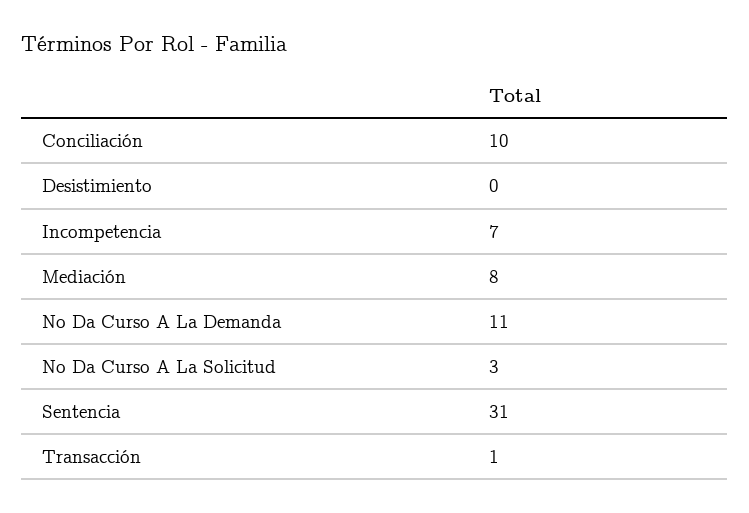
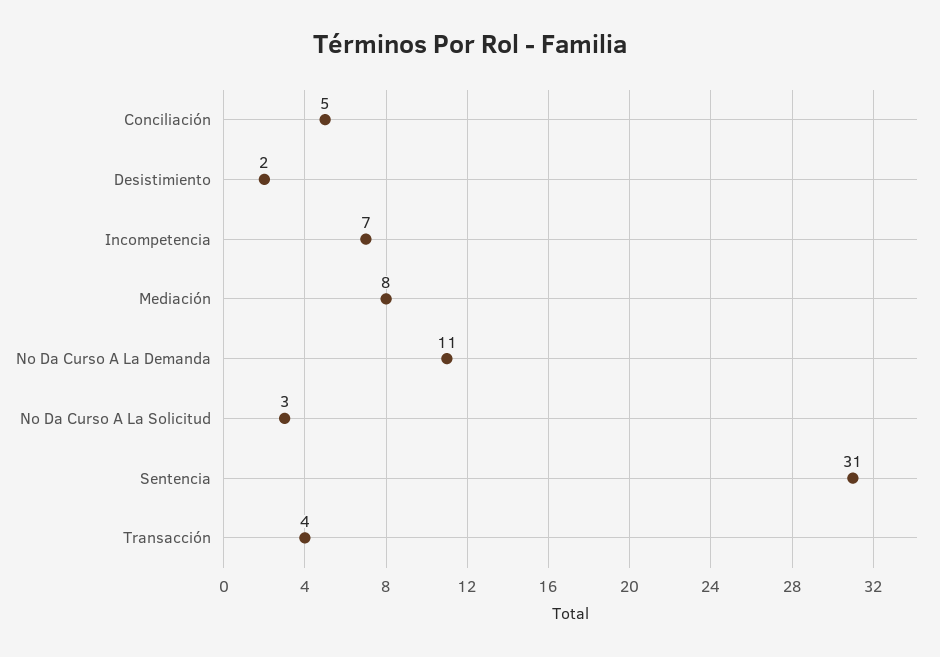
  {
-   "Conciliación": 10,
+   "Conciliación": 5,
-   "Desistimiento": 0,
+   "Desistimiento": 2,
    "Incompetencia": 7,
    "Mediación": 8,
    "No Da Curso A La Demanda": 11,
    "No Da Curso A La Solicitud": 3,
    "Sentencia": 31,
-   "Transacción": 1
+   "Transacción": 4
  }

